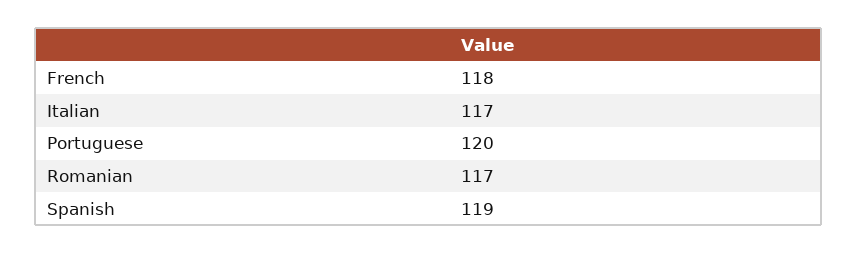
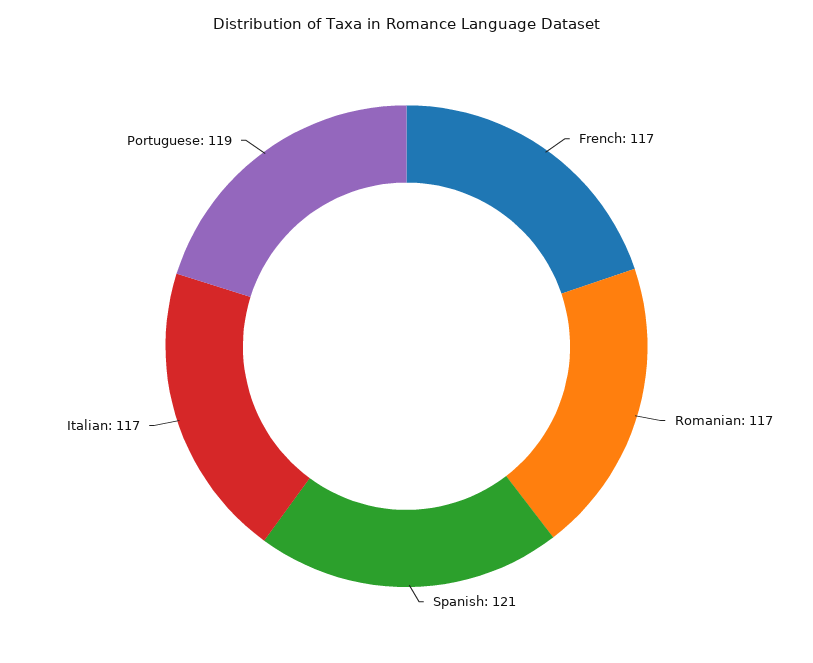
  {
-   "French": 118,
+   "French": 117,
    "Italian": 117,
-   "Portuguese": 120,
+   "Portuguese": 119,
    "Romanian": 117,
-   "Spanish": 119
+   "Spanish": 121
  }

